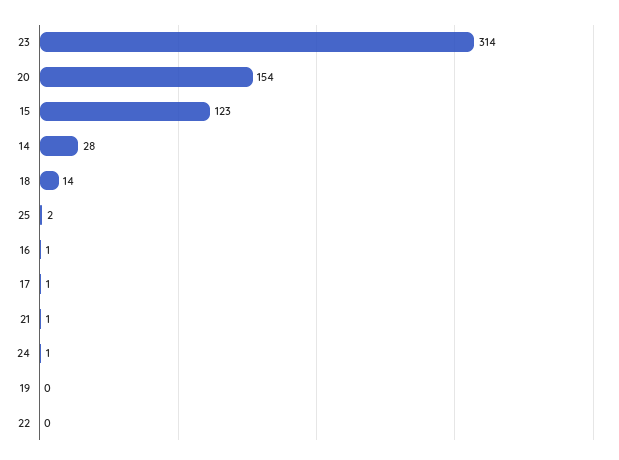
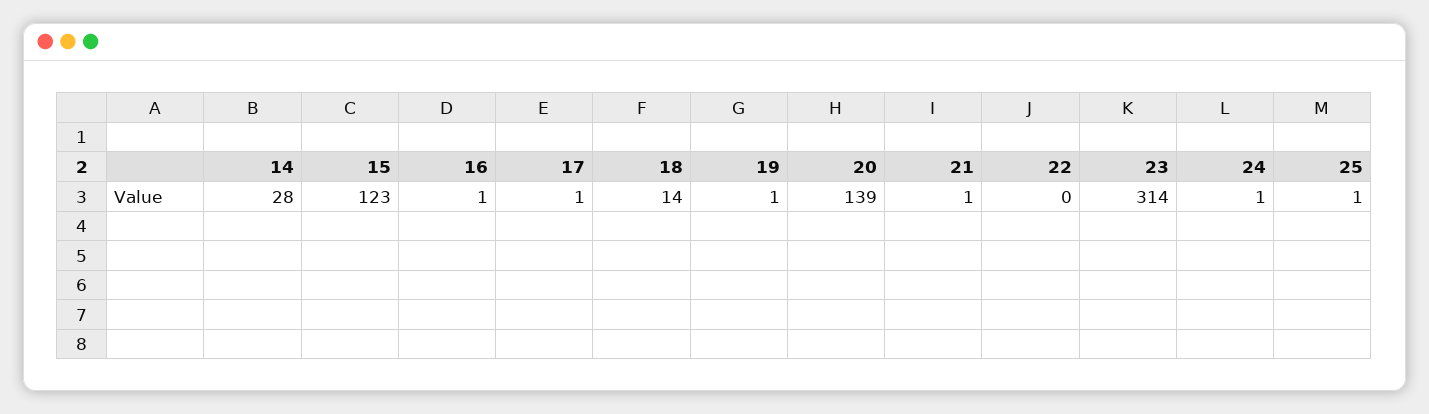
  {
    "23": 314,
-   "20": 154,
+   "20": 139,
    "15": 123,
    "14": 28,
    "18": 14,
-   "25": 2,
+   "25": 1,
    "16": 1,
    "17": 1,
    "21": 1,
    "24": 1,
-   "19": 0,
+   "19": 1,
    "22": 0
  }

